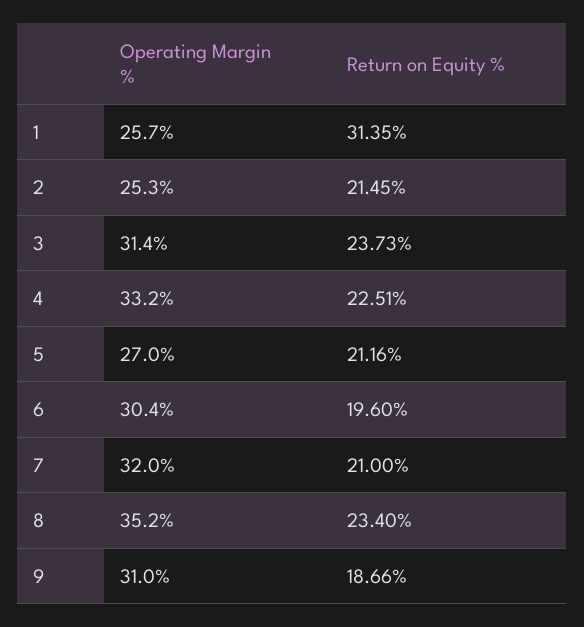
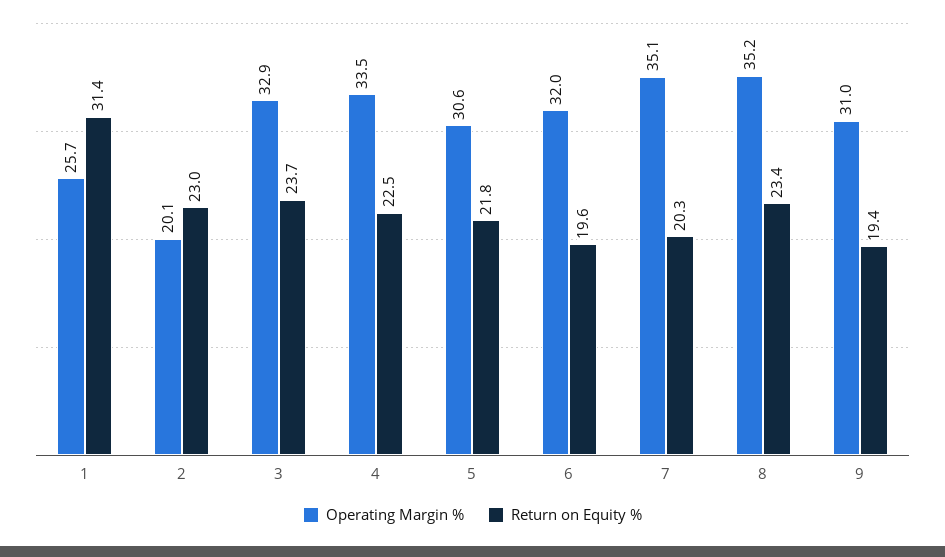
  {
    "Operating Margin %": {
      "1": 25.7,
-     "2": 25.3,
+     "2": 20.1,
-     "3": 31.4,
+     "3": 32.9,
-     "4": 33.2,
+     "4": 33.5,
-     "5": 27,
+     "5": 30.6,
-     "6": 30.4,
+     "6": 32,
-     "7": 32,
+     "7": 35.1,
      "8": 35.2,
      "9": 31
    },
    "Return on Equity %": {
      "1": 31.35,
-     "2": 21.45,
+     "2": 23,
      "3": 23.73,
      "4": 22.51,
-     "5": 21.16,
+     "5": 21.8,
      "6": 19.6,
-     "7": 21,
+     "7": 20.3,
      "8": 23.4,
-     "9": 18.66
+     "9": 19.4
    }
  }

